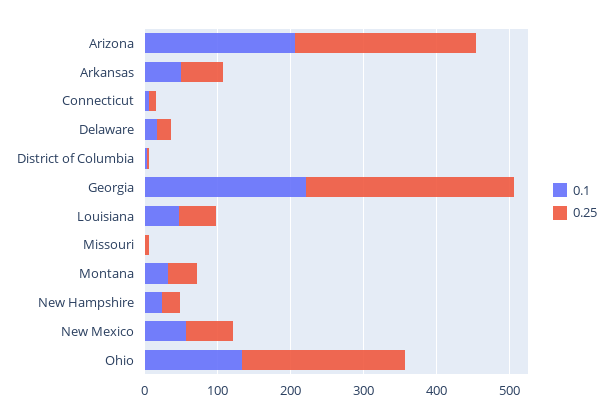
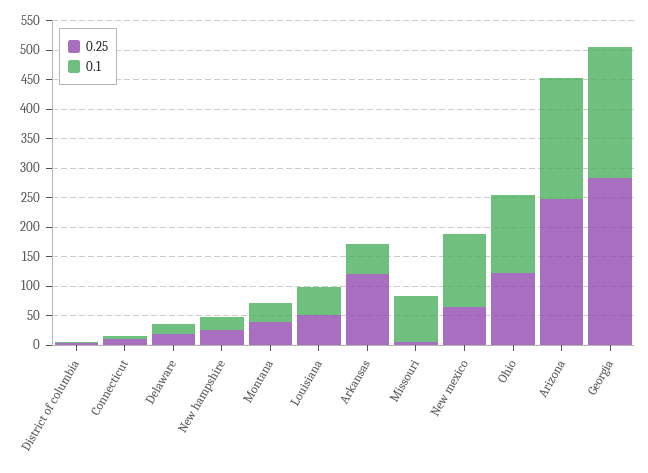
  {
    "0.1": {
      "Arizona": 200,
      "Arkansas": 60,
      "Connecticut": 0,
      "Delaware": 20,
      "District of Columbia": 0,
      "Georgia": 220,
      "Louisiana": 40,
-     "Missouri": 0,
+     "Missouri": 75,
      "Montana": 40,
      "New Hampshire": 20,
-     "New Mexico": 60,
+     "New Mexico": 125,
      "Ohio": 140
    },
    "0.25": {
      "Arizona": 240,
-     "Arkansas": 60,
+     "Arkansas": 125,
      "Connecticut": 20,
      "Delaware": 20,
      "District of Columbia": 0,
      "Georgia": 280,
      "Louisiana": 60,
      "Missouri": 0,
      "Montana": 40,
      "New Hampshire": 20,
      "New Mexico": 60,
-     "Ohio": 220
+     "Ohio": 125
    }
  }

